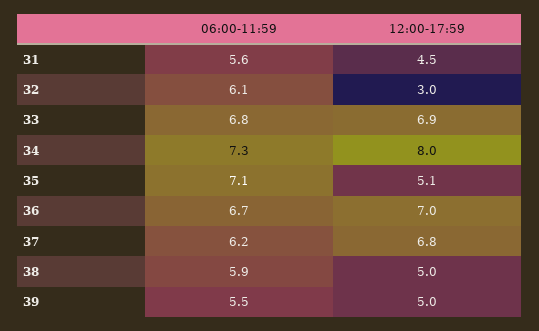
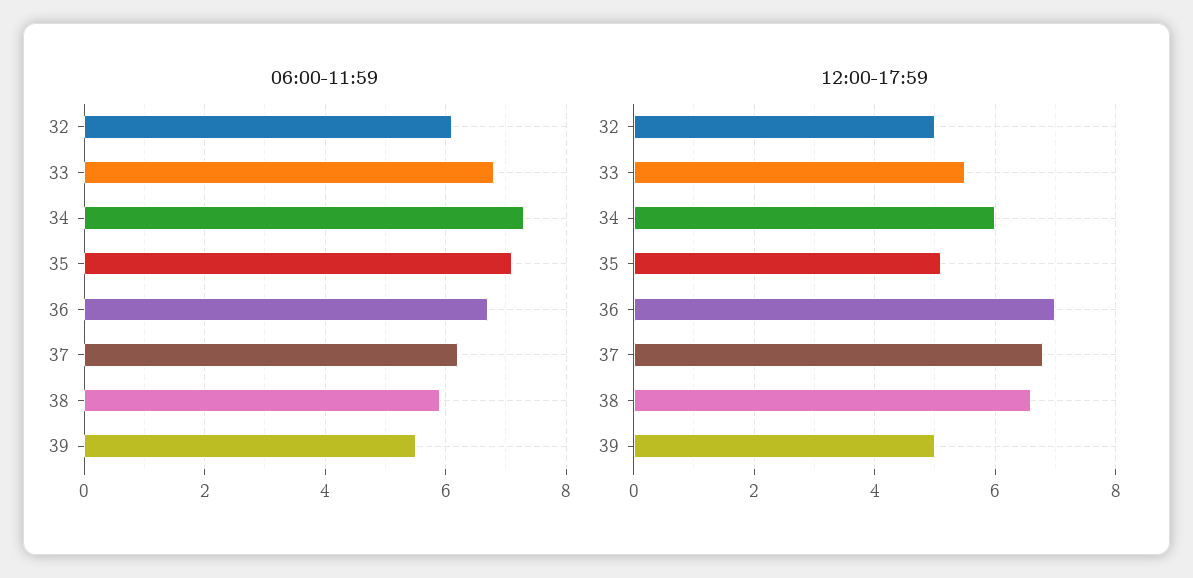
  {
    "06:00-11:59": {
-     "31": 5.6,
      "32": 6.1,
      "33": 6.8,
      "34": 7.3,
      "35": 7.1,
      "36": 6.7,
      "37": 6.2,
      "38": 5.9,
      "39": 5.5
    },
    "12:00-17:59": {
-     "31": 4.5,
-     "32": 3,
+     "32": 5,
-     "33": 6.9,
+     "33": 5.5,
-     "34": 8,
+     "34": 6,
      "35": 5.1,
      "36": 7,
      "37": 6.8,
-     "38": 5,
+     "38": 6.5,
      "39": 5
    }
  }

